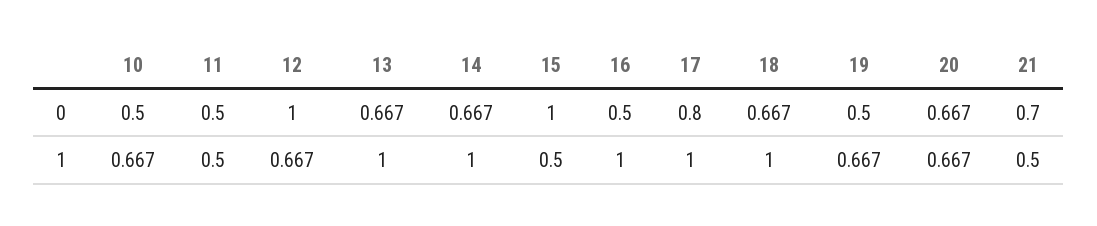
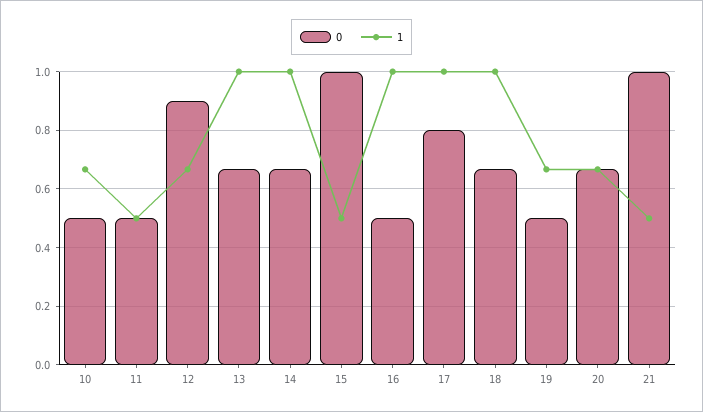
  {
    "0": {
      "10": 0.5,
      "11": 0.5,
-     "12": 1,
+     "12": 0.9,
      "13": 0.667,
      "14": 0.667,
      "15": 1,
      "16": 0.5,
      "17": 0.8,
      "18": 0.667,
      "19": 0.5,
      "20": 0.667,
-     "21": 0.7
+     "21": 1
    },
    "1": {
      "10": 0.667,
      "11": 0.5,
      "12": 0.667,
      "13": 1,
      "14": 1,
      "15": 0.5,
      "16": 1,
      "17": 1,
      "18": 1,
      "19": 0.667,
      "20": 0.667,
      "21": 0.5
    }
  }

